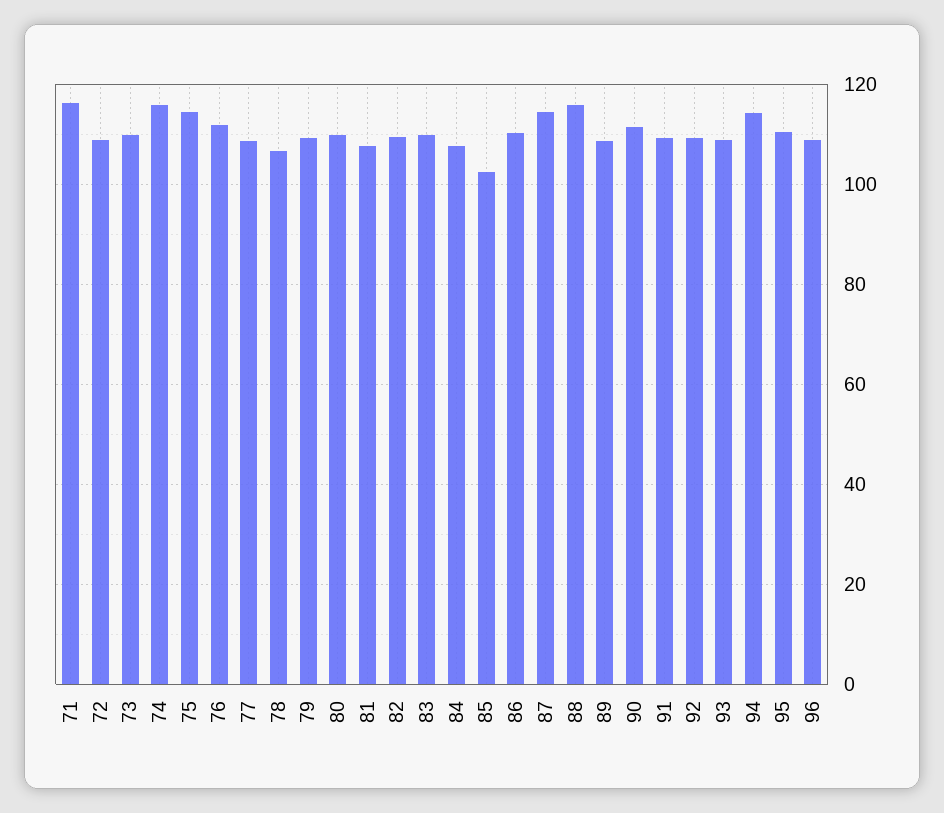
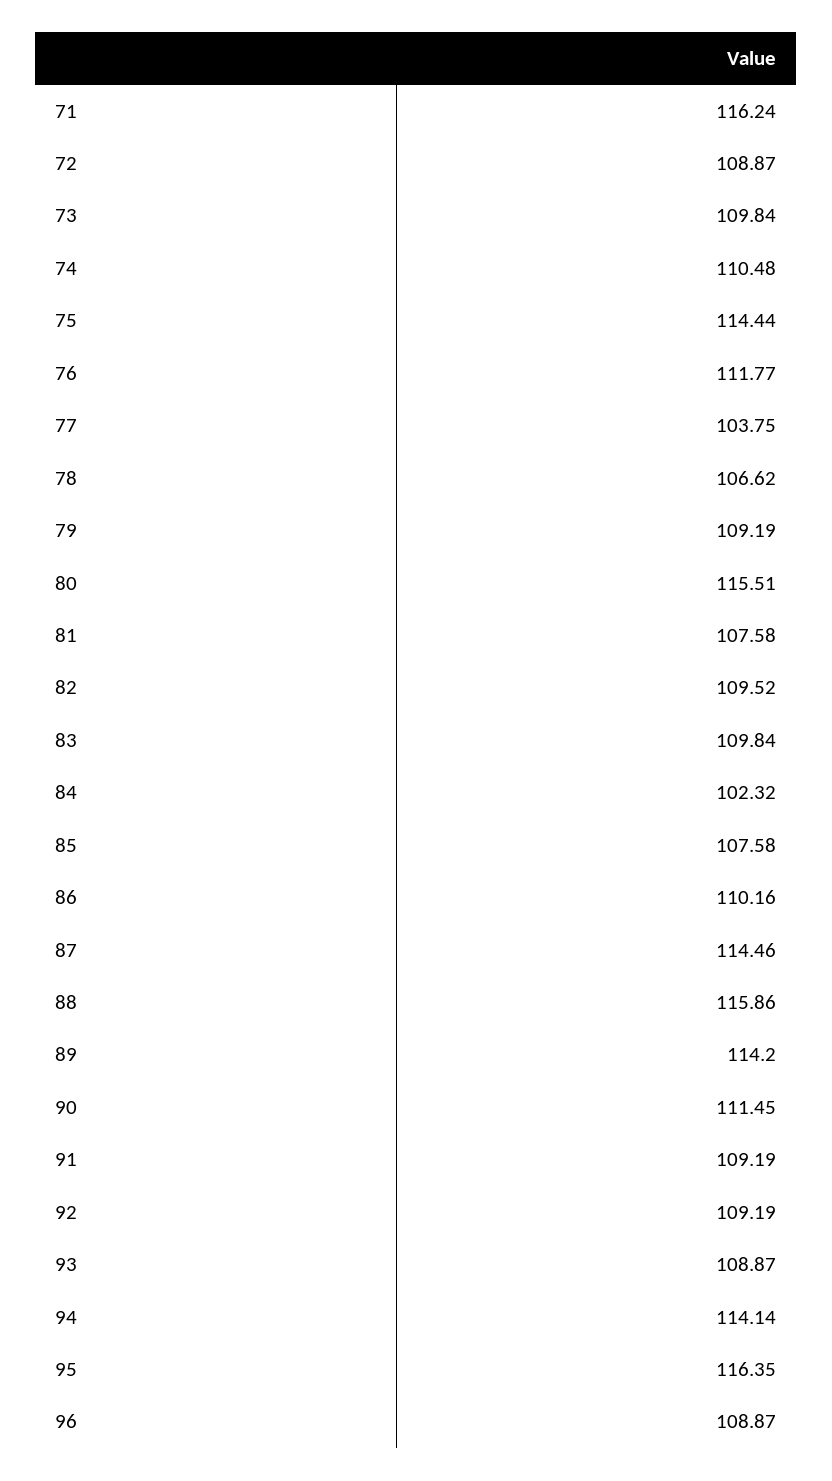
  {
    "71": 116.24,
    "72": 108.87,
    "73": 109.84,
-   "74": 116,
+   "74": 110.48,
    "75": 114.44,
    "76": 111.77,
-   "77": 108,
+   "77": 103.75,
    "78": 106.62,
    "79": 109.19,
-   "80": 110,
+   "80": 115.51,
    "81": 107.58,
    "82": 109.52,
    "83": 109.84,
-   "84": 108,
+   "84": 102.32,
-   "85": 102,
+   "85": 107.58,
    "86": 110.16,
    "87": 114.46,
    "88": 115.86,
-   "89": 108,
+   "89": 114.2,
    "90": 111.45,
    "91": 109.19,
    "92": 109.19,
    "93": 108.87,
    "94": 114.14,
-   "95": 110,
+   "95": 116.35,
    "96": 108.87
  }

